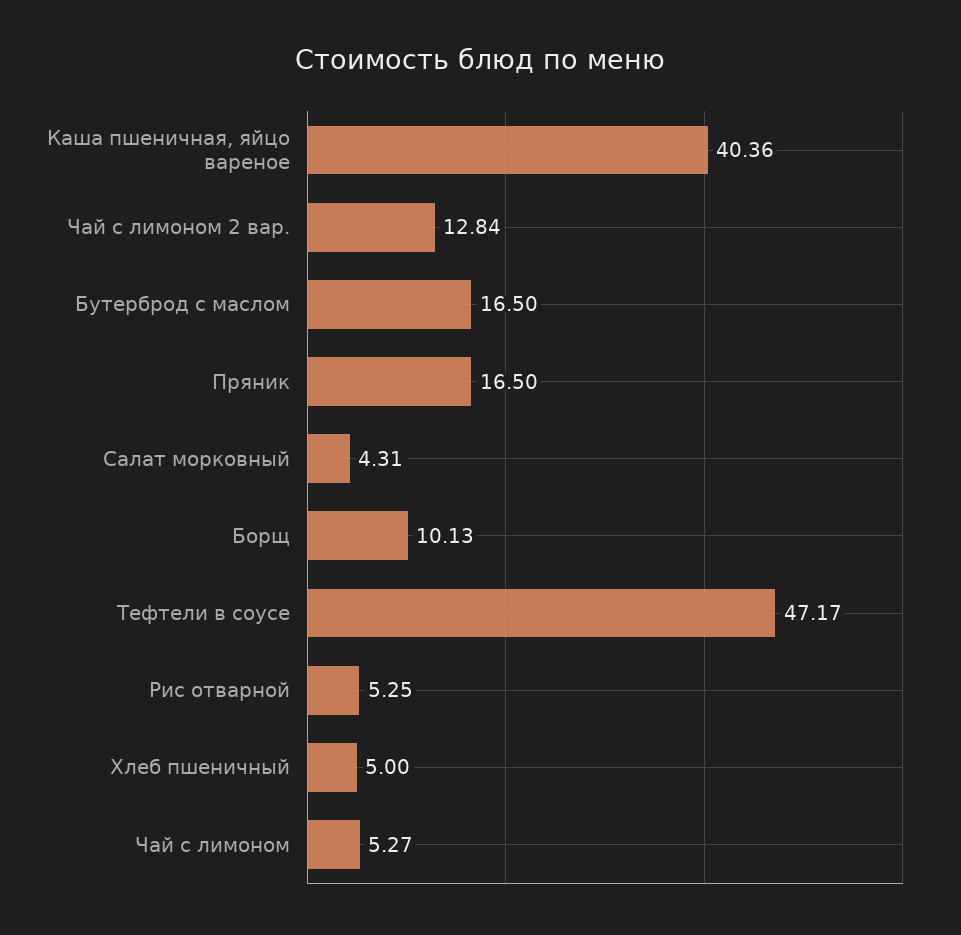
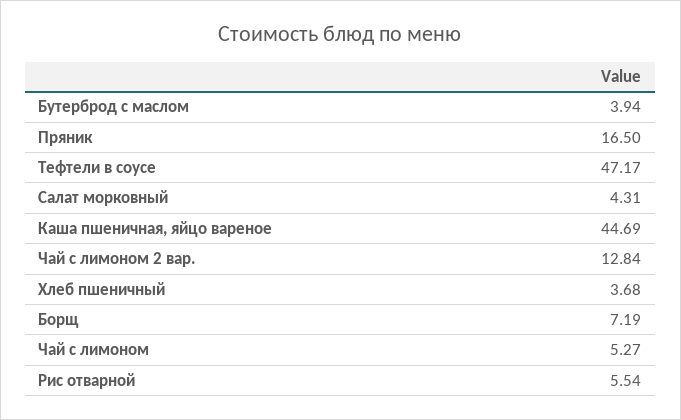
  {
-   "Каша пшеничная, яйцо вареное": 40.36,
+   "Каша пшеничная, яйцо вареное": 44.69,
    "Чай с лимоном 2 вар.": 12.84,
-   "Бутерброд с маслом": 16.5,
+   "Бутерброд с маслом": 3.94,
    "Пряник": 16.5,
    "Салат морковный": 4.31,
-   "Борщ": 10.13,
+   "Борщ": 7.19,
    "Тефтели в соусе": 47.17,
-   "Рис отварной": 5.25,
+   "Рис отварной": 5.54,
-   "Хлеб пшеничный": 5,
+   "Хлеб пшеничный": 3.68,
    "Чай с лимоном": 5.27
  }

